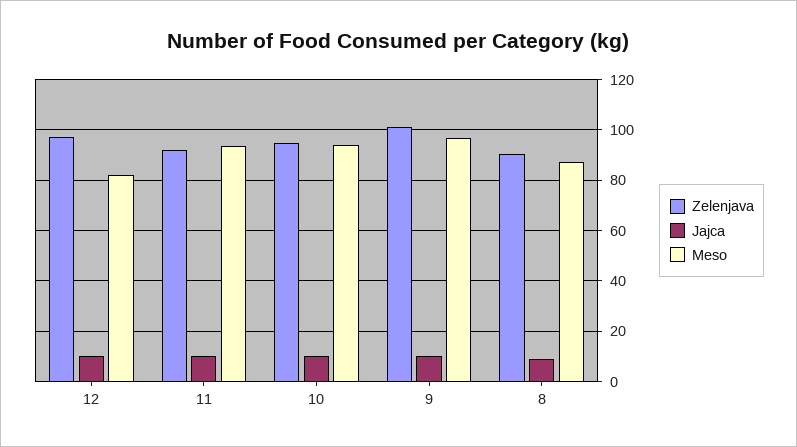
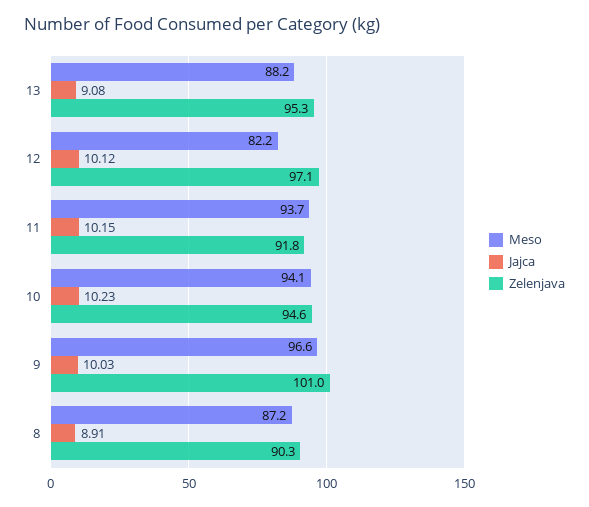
  {
    "Zelenjava": {
      "12": 97.1,
      "11": 91.8,
      "10": 94.6,
      "9": 101,
-     "8": 90.3
+     "8": 90.3,
+     "13": 95.3
    },
    "Jajca": {
      "12": 10.12,
      "11": 10.15,
      "10": 10.23,
      "9": 10.03,
-     "8": 8.91
+     "8": 8.91,
+     "13": 9.08
    },
    "Meso": {
      "12": 82.2,
      "11": 93.7,
      "10": 94.1,
      "9": 96.6,
-     "8": 87.2
+     "8": 87.2,
+     "13": 88.2
    }
  }

